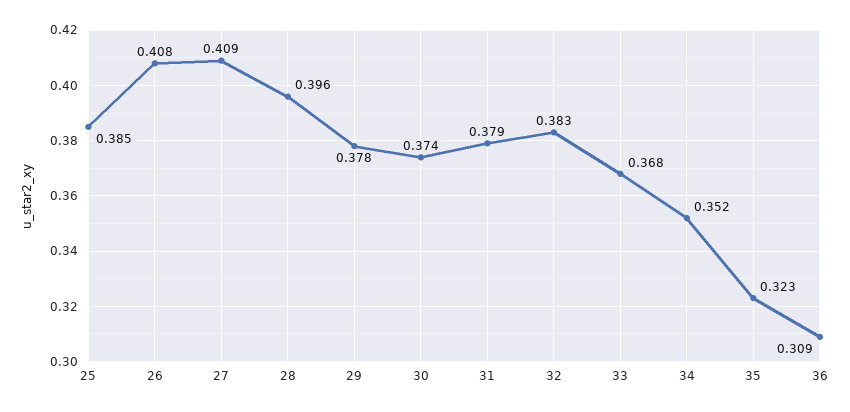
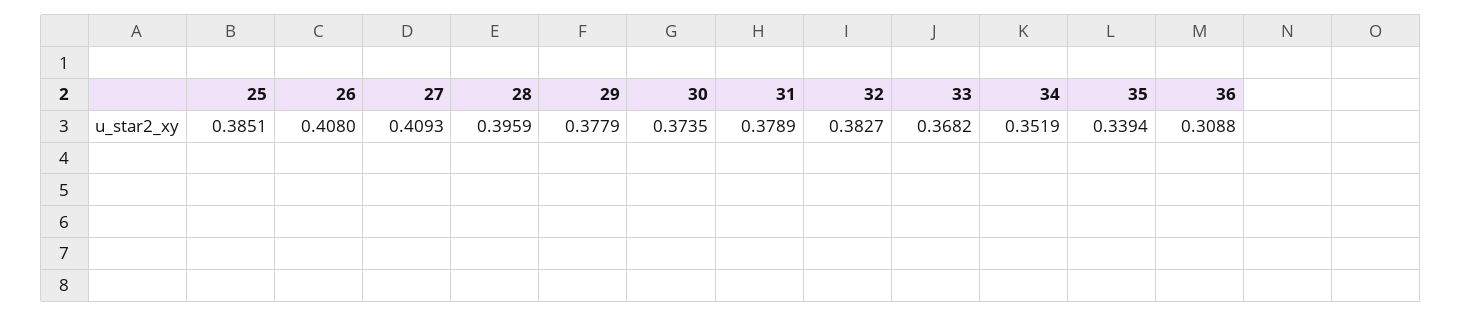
  {
    "25": 0.3851,
    "26": 0.408,
    "27": 0.4093,
    "28": 0.3959,
    "29": 0.3779,
    "30": 0.3735,
    "31": 0.3789,
    "32": 0.3827,
    "33": 0.3682,
    "34": 0.3519,
-   "35": 0.323,
+   "35": 0.3394,
    "36": 0.3088
  }

